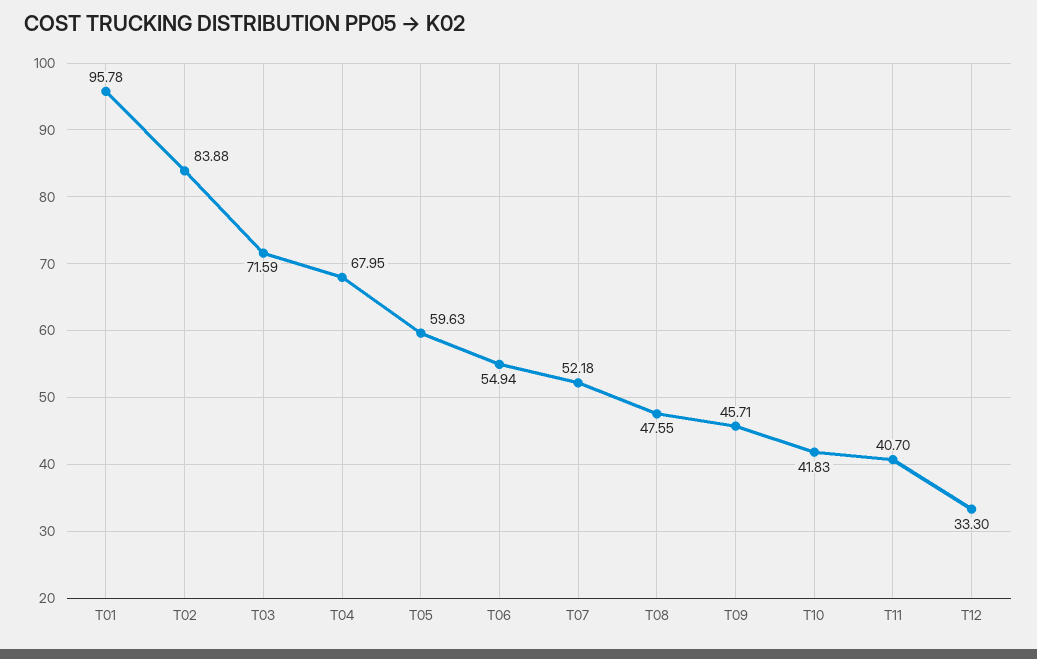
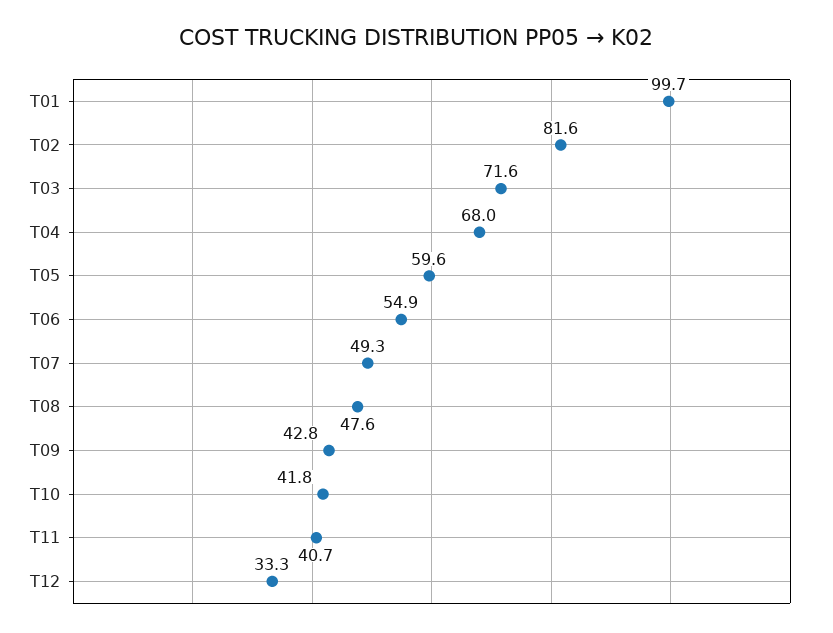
  {
-   "T01": 95.78,
+   "T01": 99.7,
-   "T02": 83.88,
+   "T02": 81.6,
    "T03": 71.59,
    "T04": 67.95,
    "T05": 59.63,
    "T06": 54.94,
-   "T07": 52.18,
+   "T07": 49.3,
    "T08": 47.55,
-   "T09": 45.71,
+   "T09": 42.8,
    "T10": 41.83,
    "T11": 40.7,
    "T12": 33.3
  }

